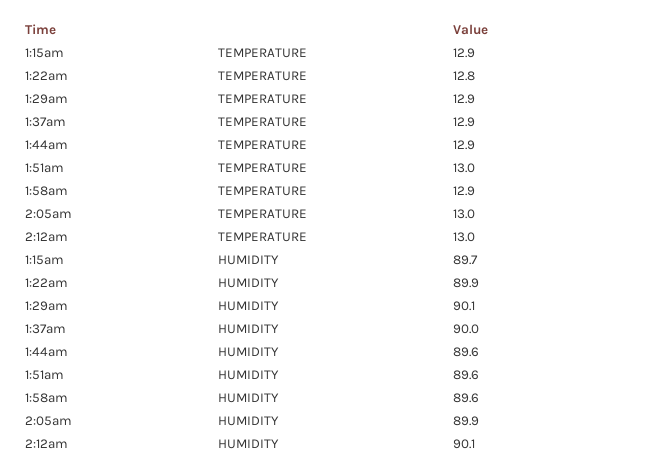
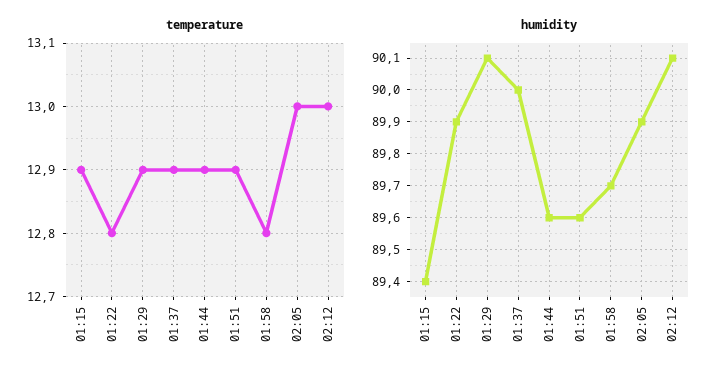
  {
    "TEMPERATURE": {
      "1:15am": 12.9,
      "1:22am": 12.8,
      "1:29am": 12.9,
      "1:37am": 12.9,
      "1:44am": 12.9,
-     "1:51am": 13,
+     "1:51am": 12.9,
-     "1:58am": 12.9,
+     "1:58am": 12.8,
      "2:05am": 13,
      "2:12am": 13
    },
    "HUMIDITY": {
-     "1:15am": 89.7,
+     "1:15am": 89.4,
      "1:22am": 89.9,
      "1:29am": 90.1,
      "1:37am": 90,
      "1:44am": 89.6,
      "1:51am": 89.6,
-     "1:58am": 89.6,
+     "1:58am": 89.7,
      "2:05am": 89.9,
      "2:12am": 90.1
    }
  }

